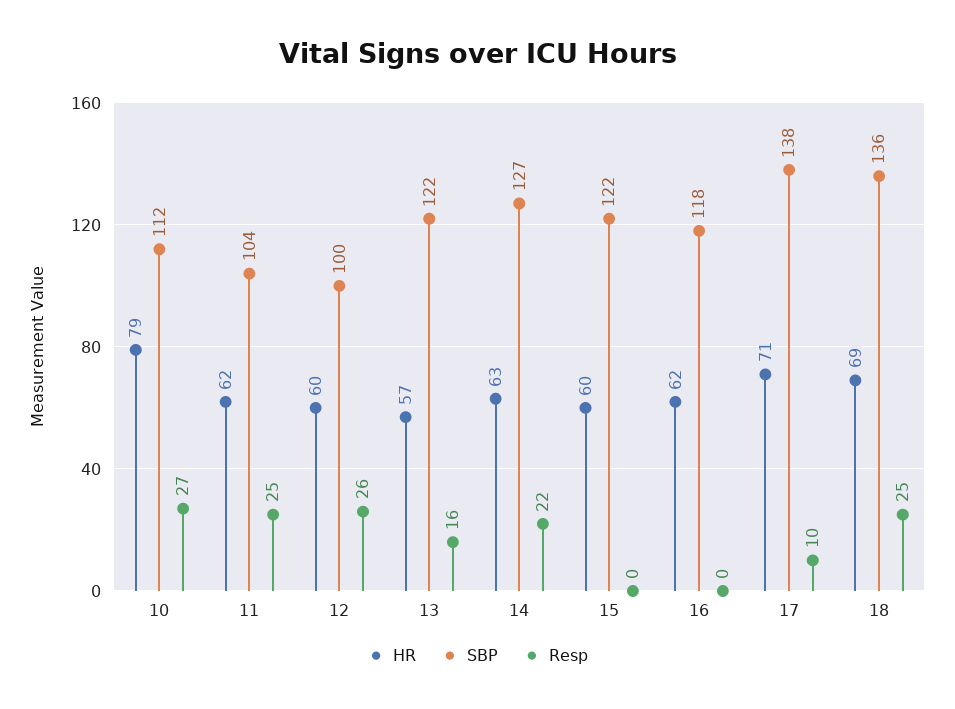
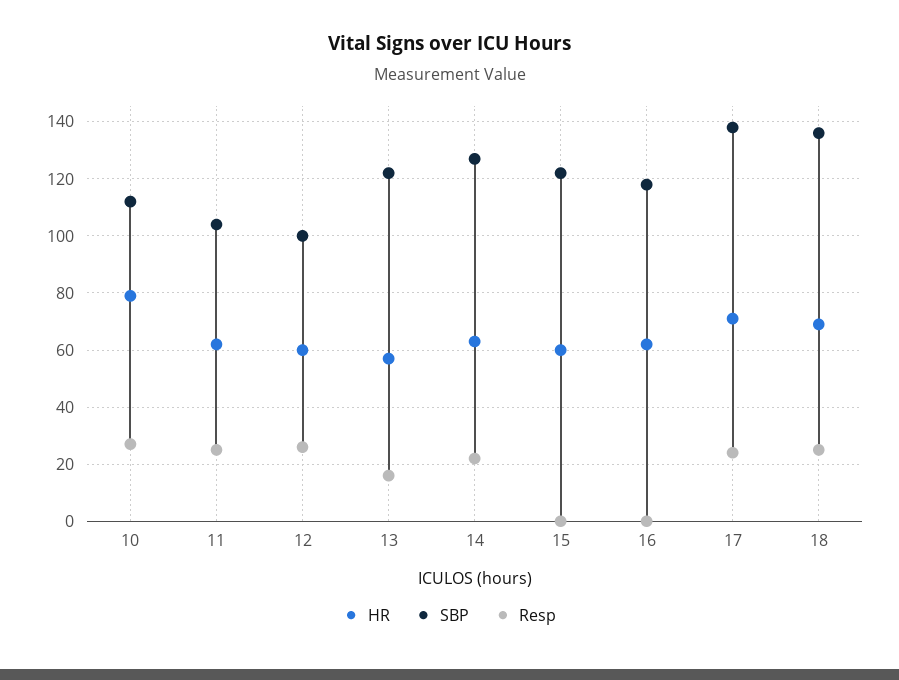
  {
    "HR": {
      "10": 79,
      "11": 62,
      "12": 60,
      "13": 57,
      "14": 63,
      "15": 60,
      "16": 62,
      "17": 71,
      "18": 69
    },
    "SBP": {
      "10": 112,
      "11": 104,
      "12": 100,
      "13": 122,
      "14": 127,
      "15": 122,
      "16": 118,
      "17": 138,
      "18": 136
    },
    "Resp": {
      "10": 27,
      "11": 25,
      "12": 26,
      "13": 16,
      "14": 22,
      "15": 0,
      "16": 0,
-     "17": 10,
+     "17": 25,
      "18": 25
    }
  }

